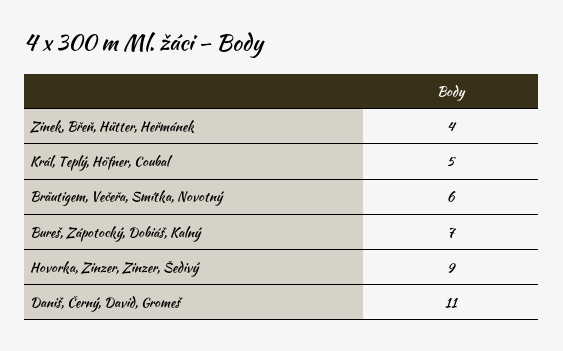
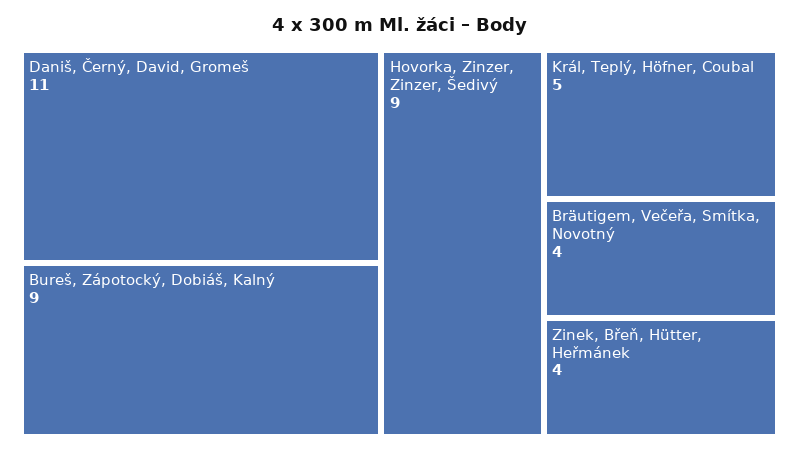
  {
    "Zinek, Břeň, Hütter, Heřmánek": 4,
    "Král, Teplý, Höfner, Coubal": 5,
-   "Bräutigem, Večeřa, Smítka, Novotný": 6,
+   "Bräutigem, Večeřa, Smítka, Novotný": 4,
-   "Bureš, Zápotocký, Dobiáš, Kalný": 7,
+   "Bureš, Zápotocký, Dobiáš, Kalný": 9,
    "Hovorka, Zinzer, Zinzer, Šedivý": 9,
    "Daniš, Černý, David, Gromeš": 11
  }

